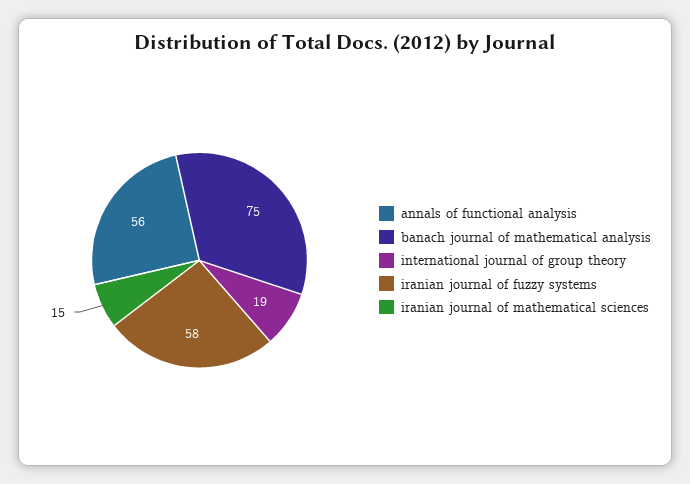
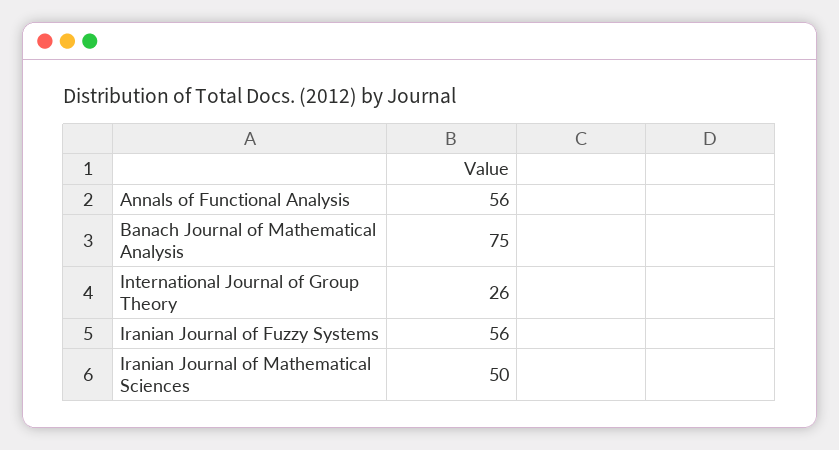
  {
    "annals of functional analysis": 56,
    "banach journal of mathematical analysis": 75,
-   "international journal of group theory": 19,
+   "international journal of group theory": 26,
-   "iranian journal of fuzzy systems": 58,
+   "iranian journal of fuzzy systems": 56,
-   "iranian journal of mathematical sciences": 15
+   "iranian journal of mathematical sciences": 50
  }

